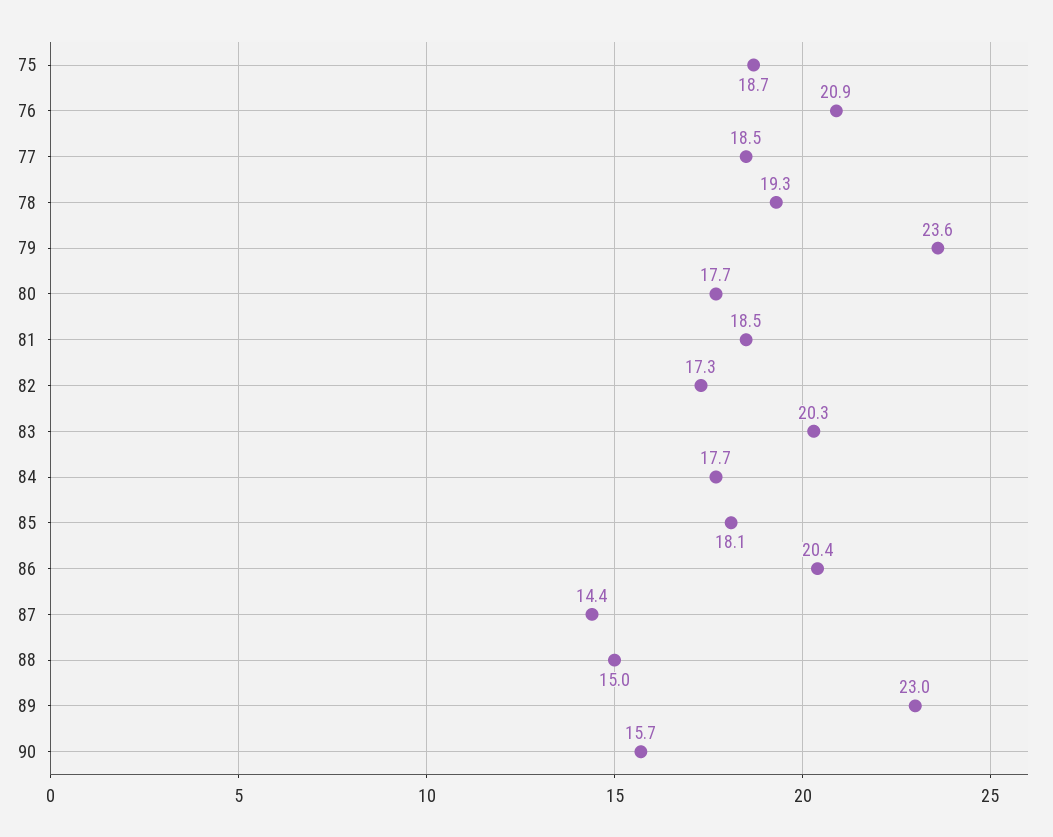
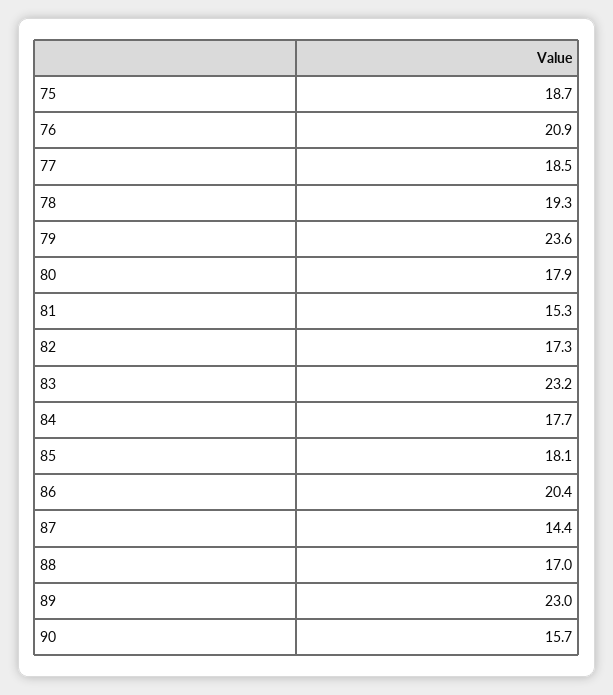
  {
    "75": 18.7,
    "76": 20.9,
    "77": 18.5,
    "78": 19.3,
    "79": 23.6,
-   "80": 17.7,
+   "80": 17.9,
-   "81": 18.5,
+   "81": 15.3,
    "82": 17.3,
-   "83": 20.3,
+   "83": 23.2,
    "84": 17.7,
    "85": 18.1,
    "86": 20.4,
    "87": 14.4,
-   "88": 15,
+   "88": 17,
    "89": 23,
    "90": 15.7
  }

